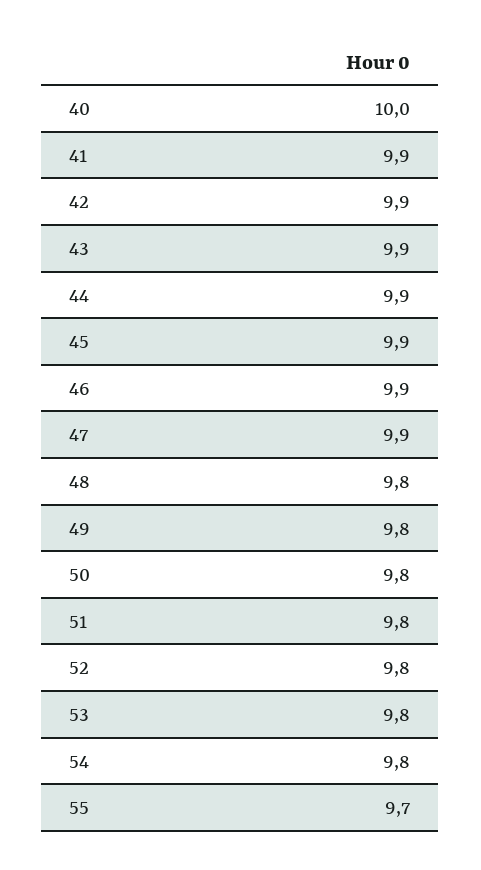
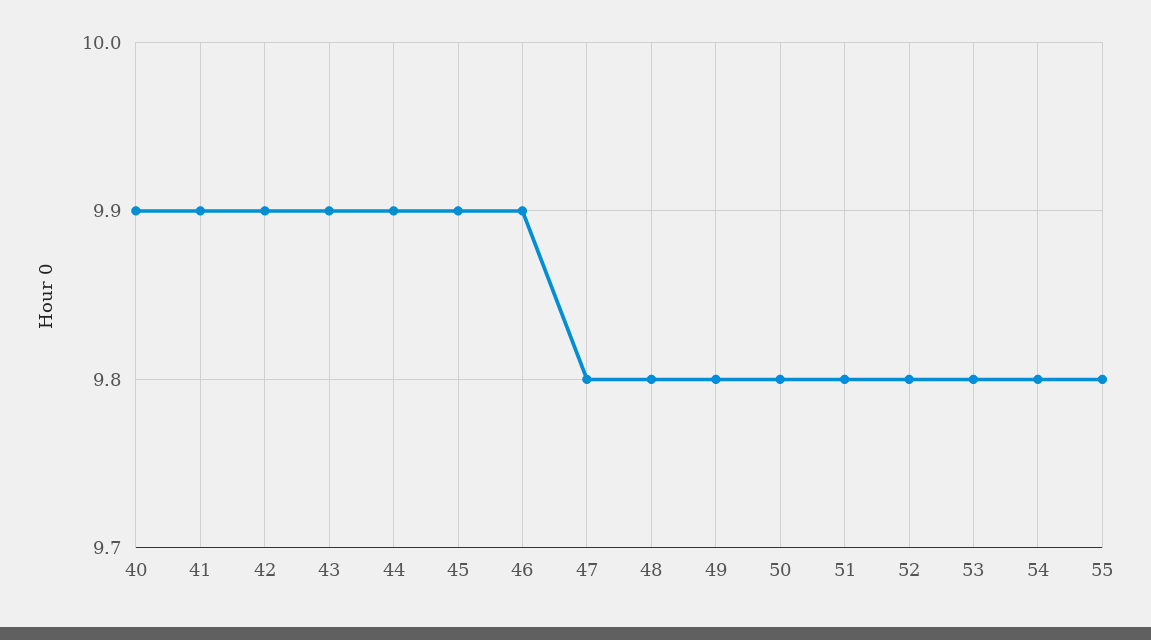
  {
-   "40": 10,
+   "40": 9.9,
    "41": 9.9,
    "42": 9.9,
    "43": 9.9,
    "44": 9.9,
    "45": 9.9,
    "46": 9.9,
-   "47": 9.9,
+   "47": 9.8,
    "48": 9.8,
    "49": 9.8,
    "50": 9.8,
    "51": 9.8,
    "52": 9.8,
    "53": 9.8,
    "54": 9.8,
-   "55": 9.7
+   "55": 9.8
  }

